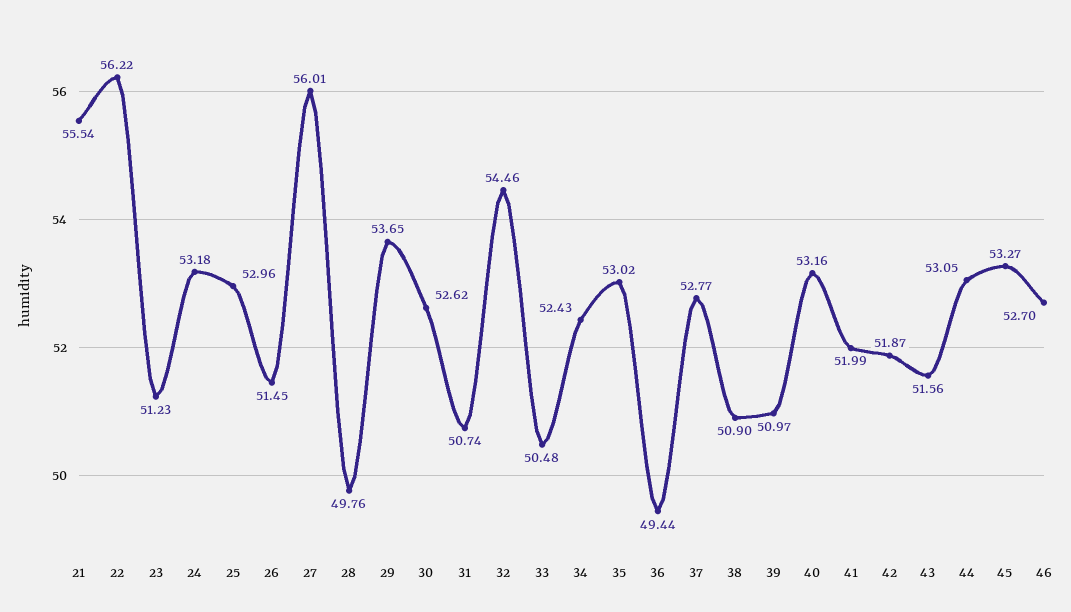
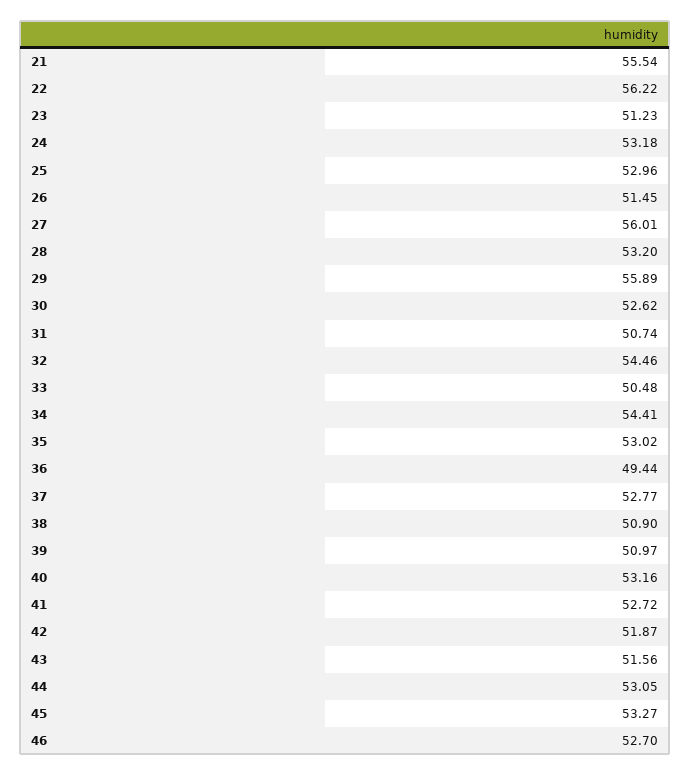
  {
    "21": 55.54,
    "22": 56.22,
    "23": 51.23,
    "24": 53.18,
    "25": 52.96,
    "26": 51.45,
    "27": 56.01,
-   "28": 49.76,
+   "28": 53.2,
-   "29": 53.65,
+   "29": 55.89,
    "30": 52.62,
    "31": 50.74,
    "32": 54.46,
    "33": 50.48,
-   "34": 52.43,
+   "34": 54.41,
    "35": 53.02,
    "36": 49.44,
    "37": 52.77,
    "38": 50.9,
    "39": 50.97,
    "40": 53.16,
-   "41": 51.99,
+   "41": 52.72,
    "42": 51.87,
    "43": 51.56,
    "44": 53.05,
    "45": 53.27,
    "46": 52.7
  }

